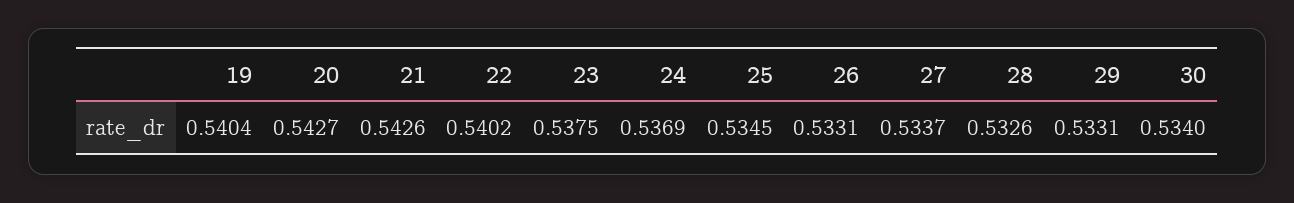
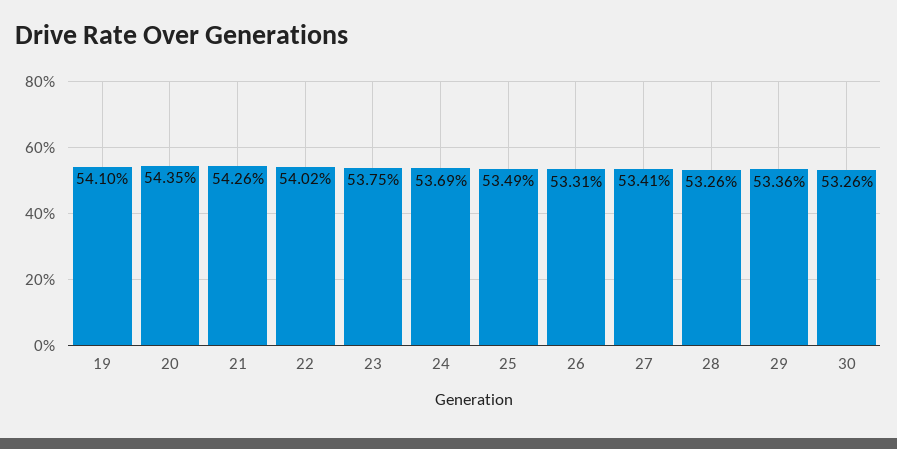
  {
-   "19": 0.5404,
+   "19": 0.541,
-   "20": 0.5427,
+   "20": 0.5435,
    "21": 0.5426,
    "22": 0.5402,
    "23": 0.5375,
    "24": 0.5369,
-   "25": 0.5345,
+   "25": 0.5349,
    "26": 0.5331,
-   "27": 0.5337,
+   "27": 0.5341,
    "28": 0.5326,
-   "29": 0.5331,
+   "29": 0.5336,
-   "30": 0.534
+   "30": 0.5326
  }

